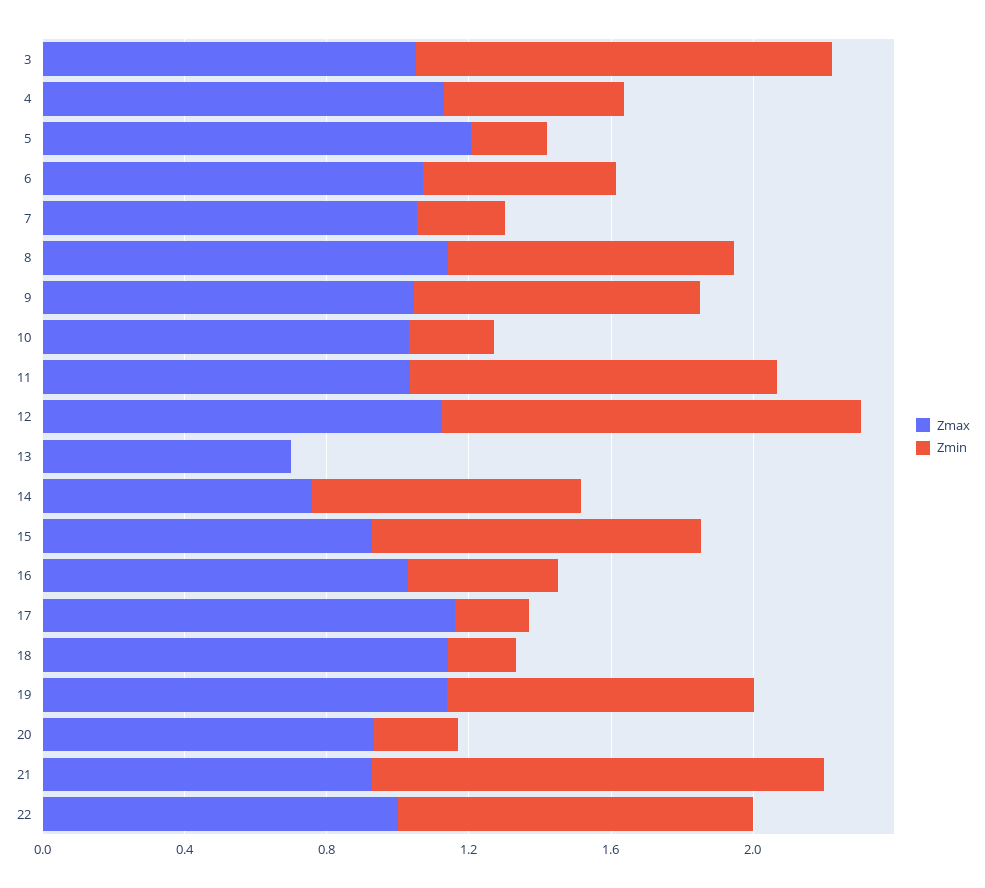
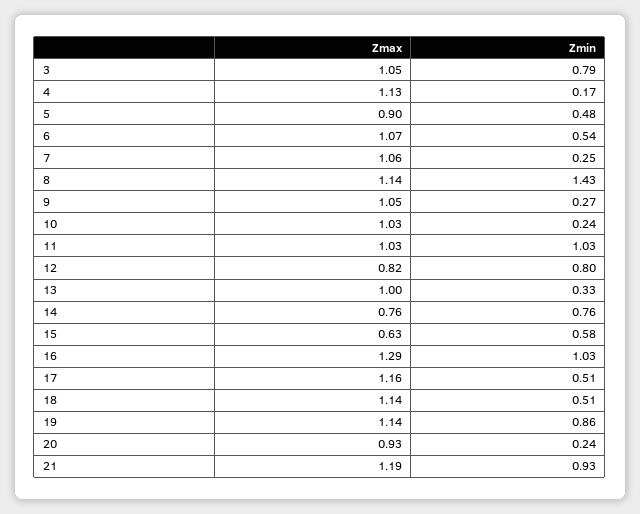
  {
    "Zmax": {
      "3": 1.05,
      "4": 1.13,
-     "5": 1.2,
+     "5": 0.9,
      "6": 1.07,
      "7": 1.06,
      "8": 1.14,
      "9": 1.05,
      "10": 1.03,
      "11": 1.03,
-     "12": 1.1,
+     "12": 0.82,
-     "13": 0.7,
+     "13": 1,
      "14": 0.76,
-     "15": 0.9,
+     "15": 0.63,
-     "16": 1,
+     "16": 1.29,
      "17": 1.16,
      "18": 1.14,
      "19": 1.14,
      "20": 0.93,
-     "21": 0.9,
+     "21": 1.19
-     "22": 1
    },
    "Zmin": {
-     "3": 1.2,
+     "3": 0.79,
-     "4": 0.5,
+     "4": 0.17,
-     "5": 0.2,
+     "5": 0.48,
      "6": 0.54,
      "7": 0.25,
-     "8": 0.8,
+     "8": 1.43,
-     "9": 0.8,
+     "9": 0.27,
      "10": 0.24,
      "11": 1.03,
-     "12": 1.2,
+     "12": 0.8,
-     "13": 0,
+     "13": 0.33,
      "14": 0.76,
-     "15": 0.9,
+     "15": 0.58,
-     "16": 0.4,
+     "16": 1.03,
-     "17": 0.2,
+     "17": 0.51,
-     "18": 0.2,
+     "18": 0.51,
      "19": 0.86,
      "20": 0.24,
-     "21": 1.3,
+     "21": 0.93
-     "22": 1
    }
  }

